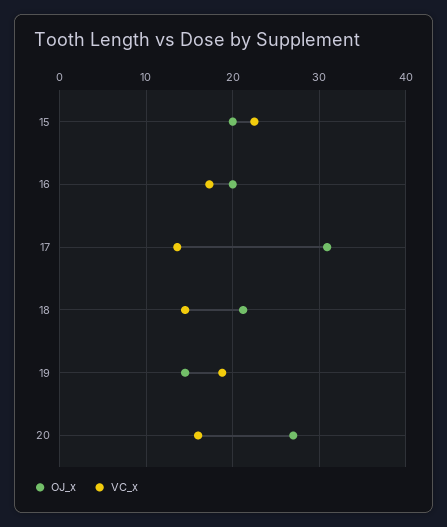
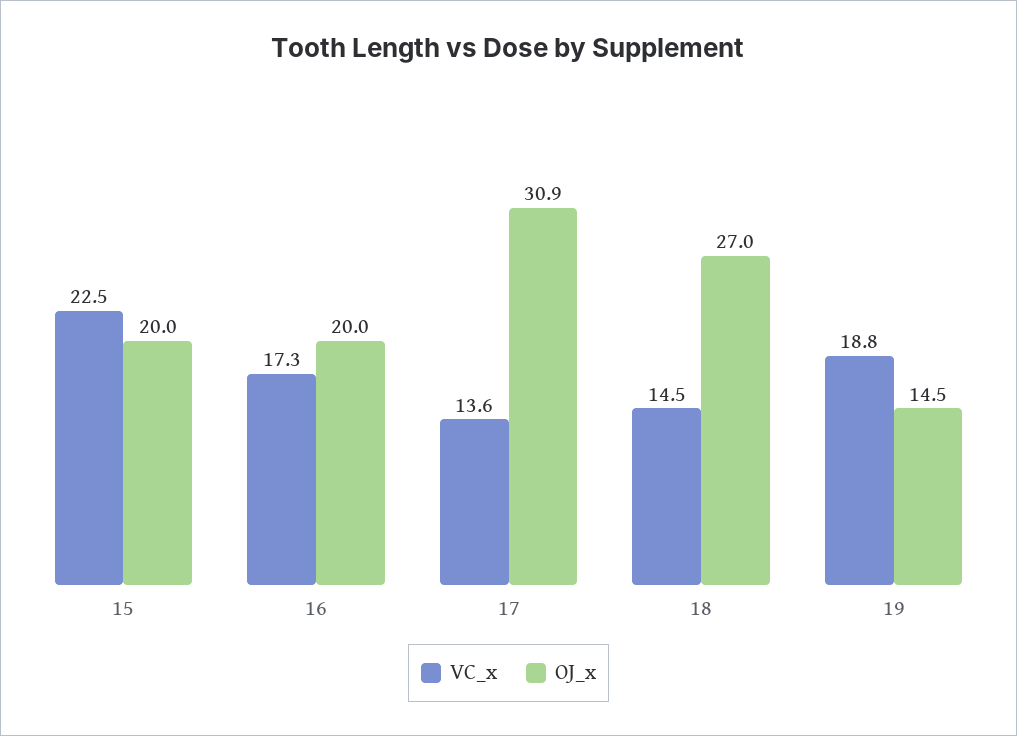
  {
    "OJ_x": {
      "15": 20,
      "16": 20,
      "17": 30.9,
-     "18": 21,
+     "18": 27,
-     "19": 14.5,
+     "19": 14.5
-     "20": 27
    },
    "VC_x": {
      "15": 22.5,
      "16": 17.3,
      "17": 13.6,
      "18": 14.5,
-     "19": 18.8,
+     "19": 18.8
-     "20": 16
    }
  }

